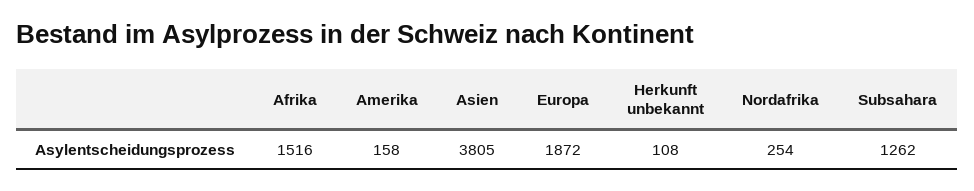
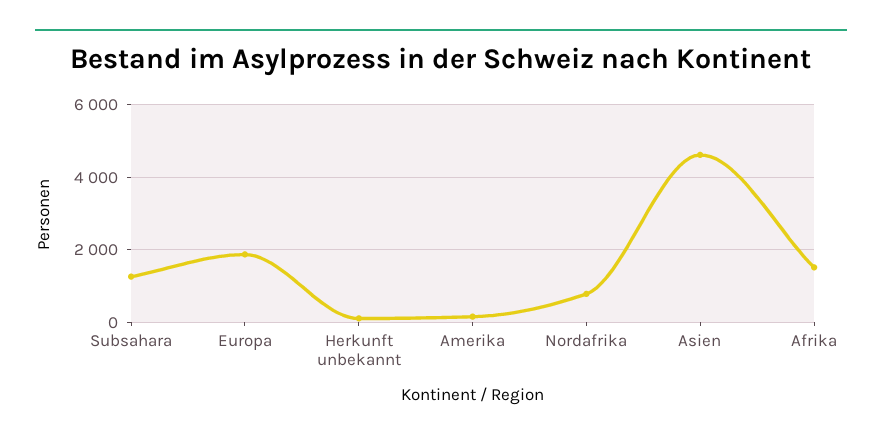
  {
    "Afrika": 1516,
    "Amerika": 158,
-   "Asien": 3805,
+   "Asien": 4600,
    "Europa": 1872,
    "Herkunft unbekannt": 108,
-   "Nordafrika": 254,
+   "Nordafrika": 800,
    "Subsahara": 1262
  }

